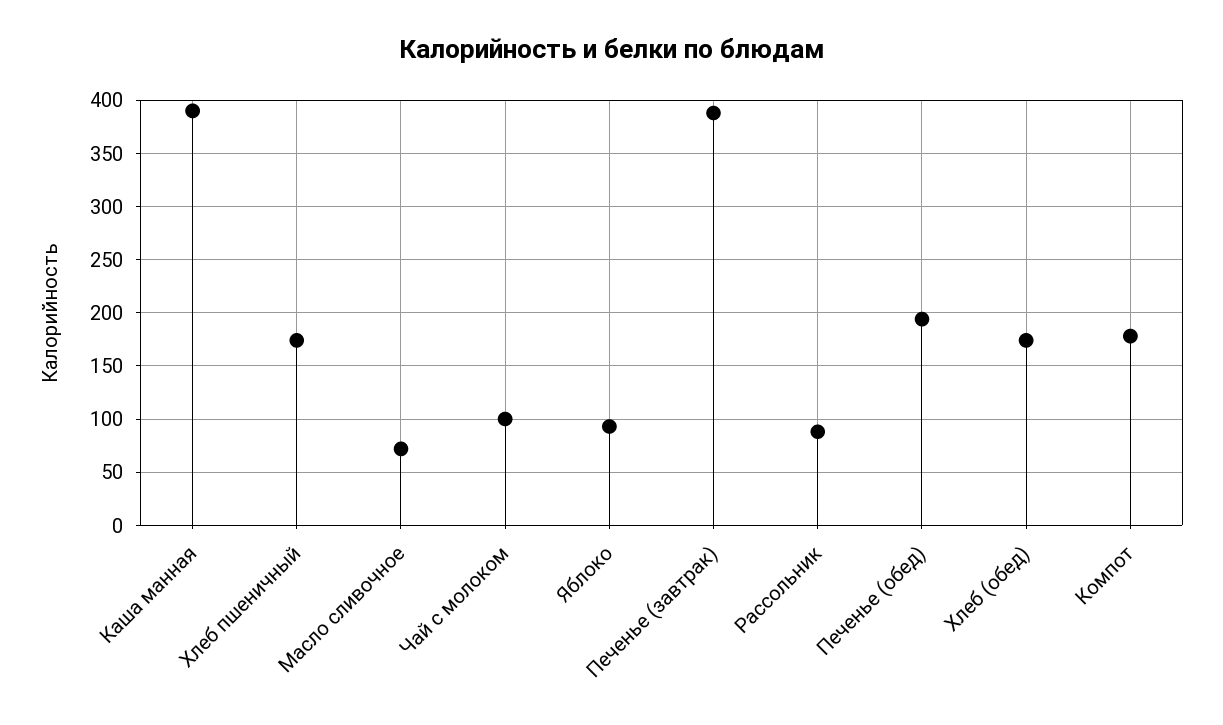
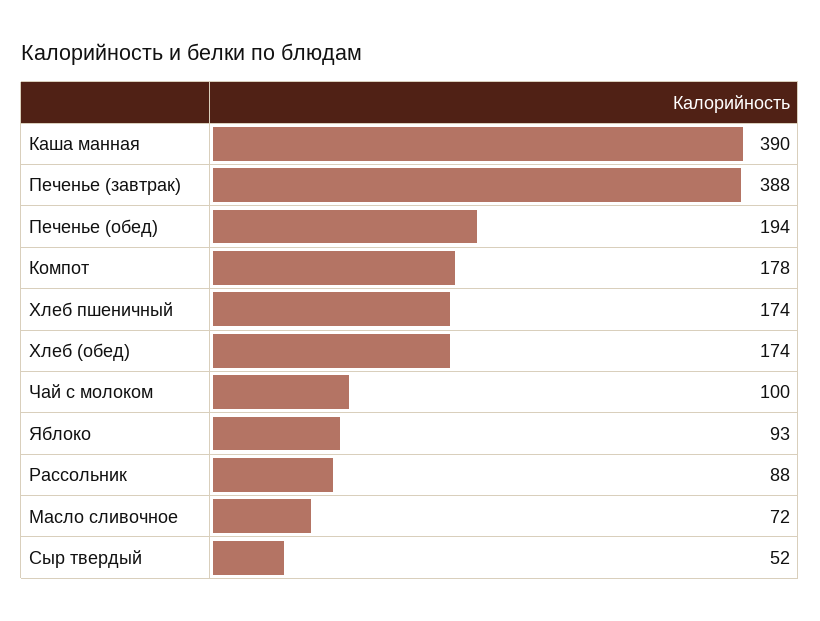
  {
    "Каша манная": 390,
    "Хлеб пшеничный": 174,
    "Масло сливочное": 72,
    "Чай с молоком": 100,
    "Яблоко": 93,
    "Печенье (завтрак)": 388,
    "Рассольник": 88,
    "Печенье (обед)": 194,
    "Хлеб (обед)": 174,
-   "Компот": 178
+   "Компот": 178,
+   "Сыр твердый": 52
  }

